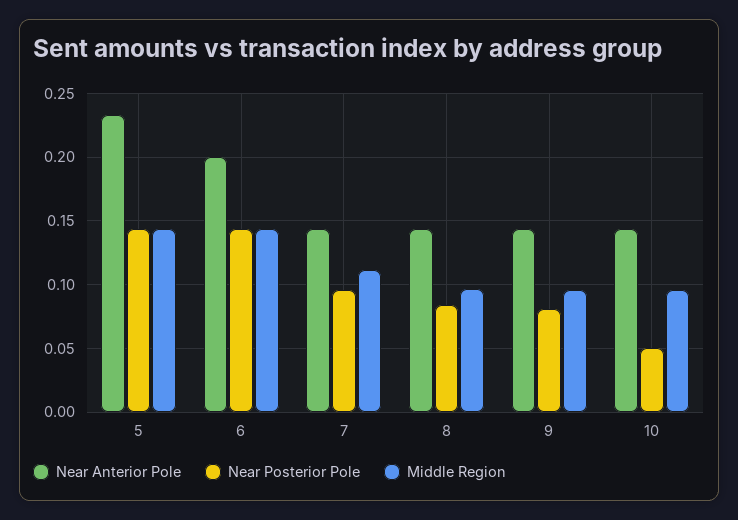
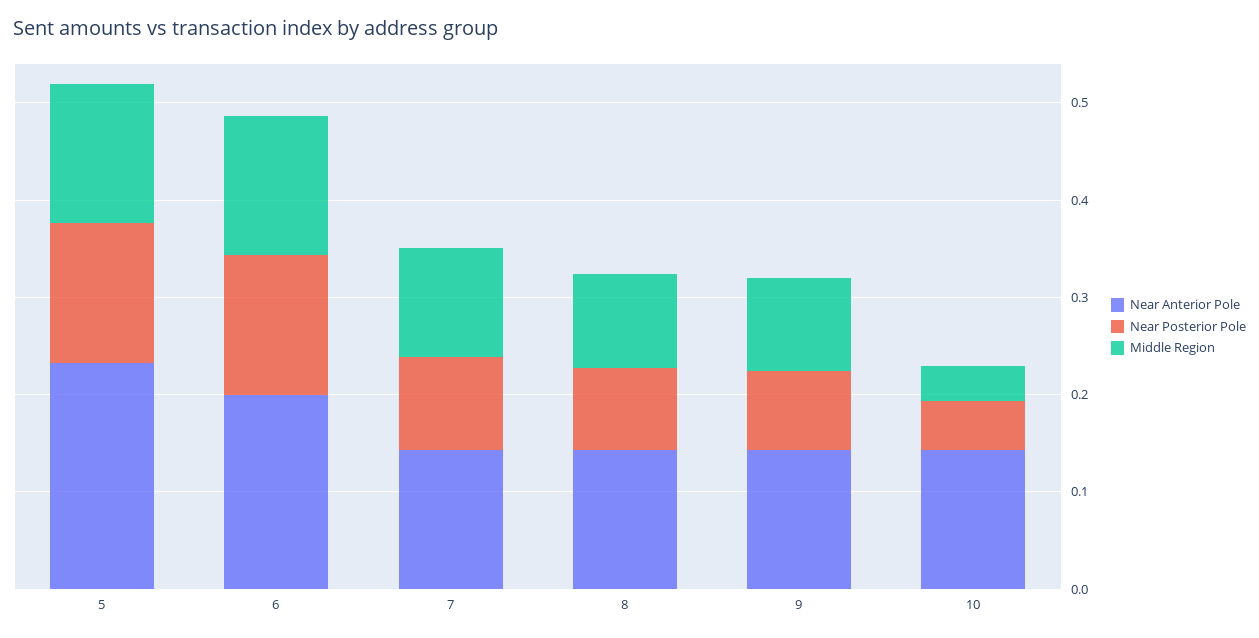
  {
    "Near Anterior Pole": {
      "5": 0.235,
      "6": 0.2,
      "7": 0.145,
      "8": 0.145,
      "9": 0.145,
      "10": 0.145
    },
    "Near Posterior Pole": {
      "5": 0.145,
      "6": 0.145,
      "7": 0.095,
      "8": 0.085,
      "9": 0.08,
      "10": 0.05
    },
    "Middle Region": {
      "5": 0.145,
      "6": 0.145,
      "7": 0.11,
      "8": 0.095,
      "9": 0.095,
-     "10": 0.095
+     "10": 0.04
    }
  }

